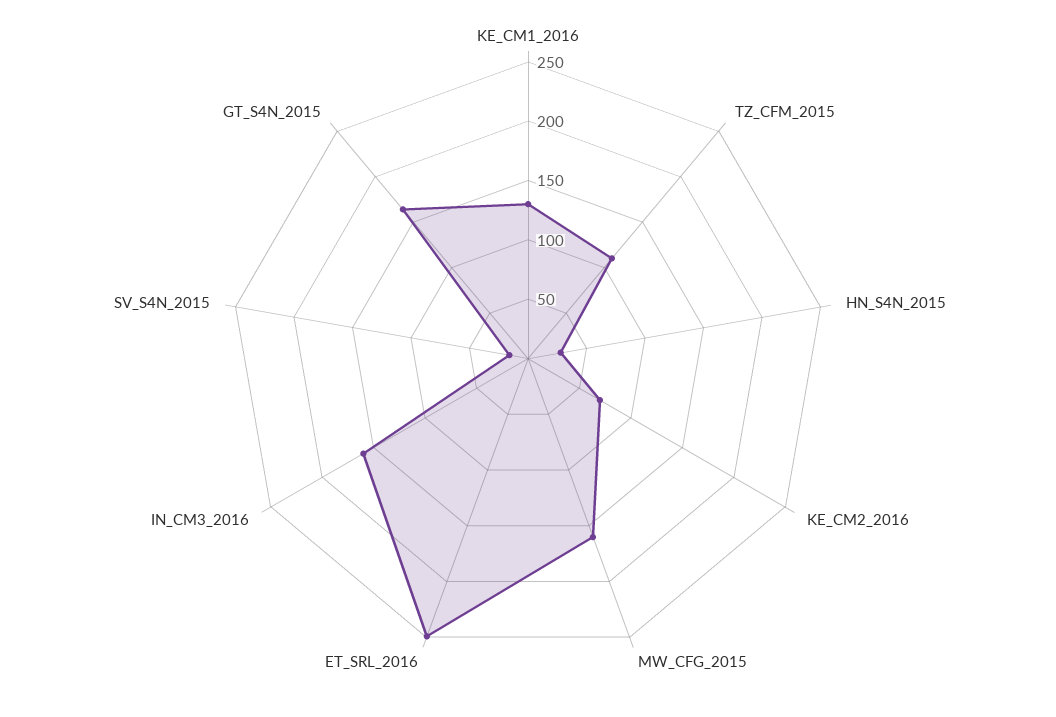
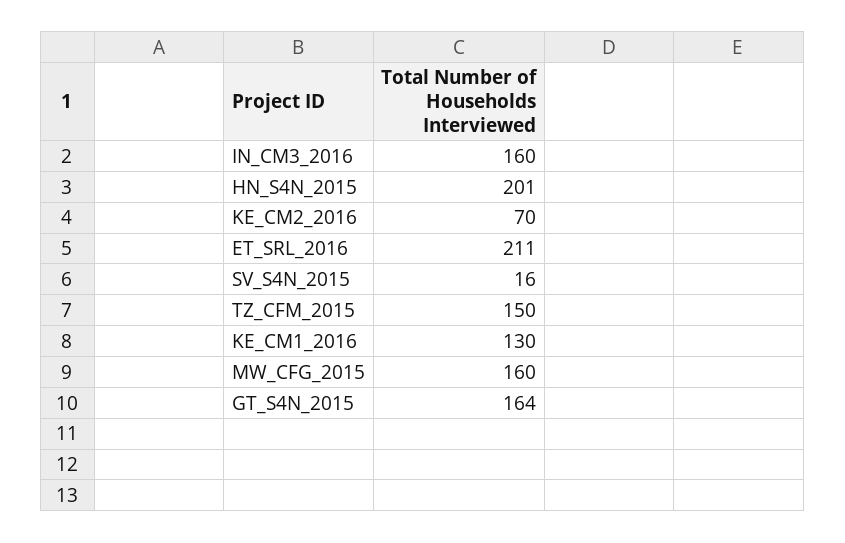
  {
    "KE_CM1_2016": 130,
-   "TZ_CFM_2015": 110,
+   "TZ_CFM_2015": 150,
-   "HN_S4N_2015": 30,
+   "HN_S4N_2015": 201,
    "KE_CM2_2016": 70,
    "MW_CFG_2015": 160,
-   "ET_SRL_2016": 250,
+   "ET_SRL_2016": 211,
    "IN_CM3_2016": 160,
    "SV_S4N_2015": 16,
    "GT_S4N_2015": 164
  }

